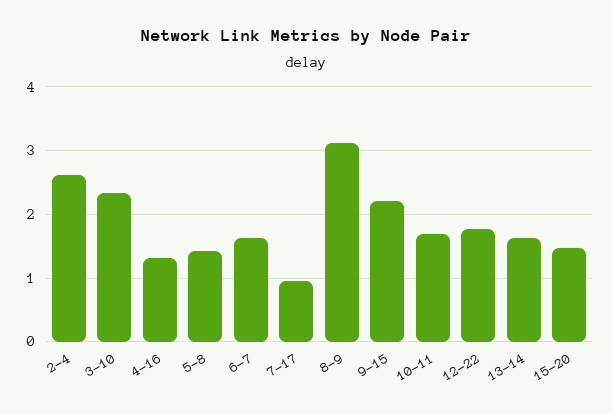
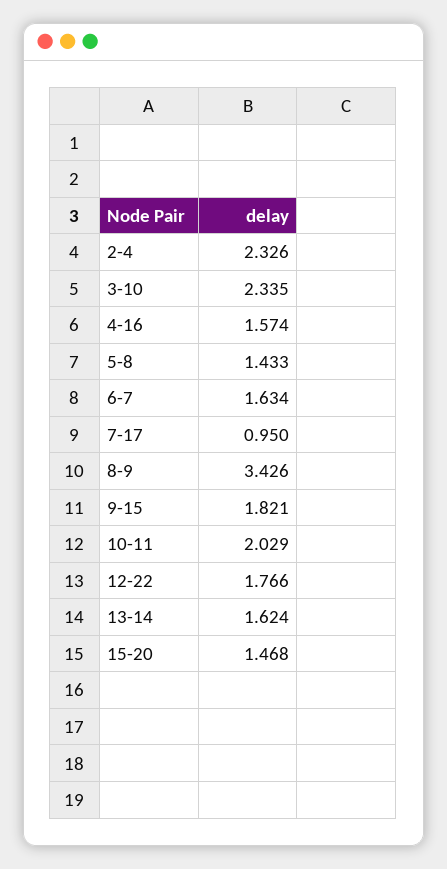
  {
-   "2-4": 2.6,
+   "2-4": 2.326,
    "3-10": 2.335,
-   "4-16": 1.3,
+   "4-16": 1.574,
    "5-8": 1.433,
    "6-7": 1.634,
    "7-17": 0.95,
-   "8-9": 3.1,
+   "8-9": 3.426,
-   "9-15": 2.2,
+   "9-15": 1.821,
-   "10-11": 1.7,
+   "10-11": 2.029,
    "12-22": 1.766,
    "13-14": 1.624,
    "15-20": 1.468
  }

